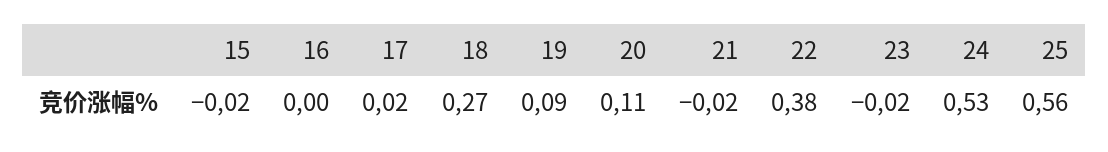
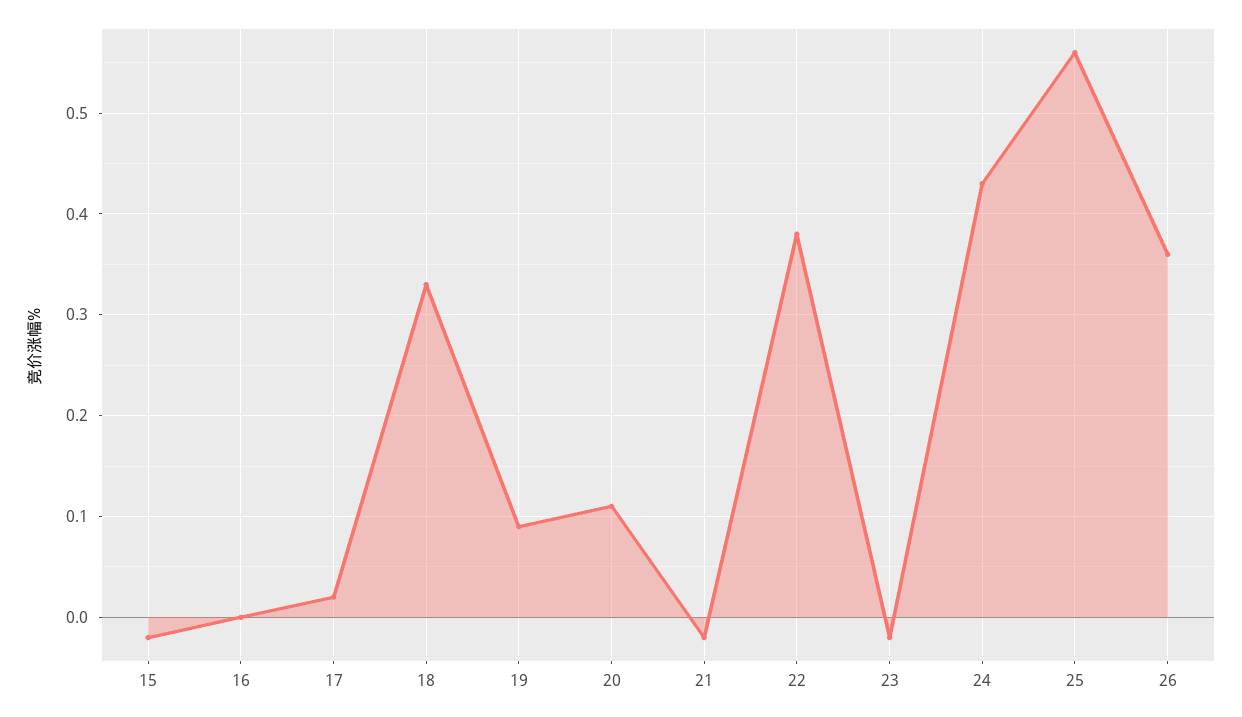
  {
    "15": -0.02,
    "16": 0,
    "17": 0.02,
-   "18": 0.27,
+   "18": 0.33,
    "19": 0.09,
    "20": 0.11,
    "21": -0.02,
    "22": 0.38,
    "23": -0.02,
-   "24": 0.53,
+   "24": 0.43,
-   "25": 0.56
+   "25": 0.56,
+   "26": 0.36
  }

